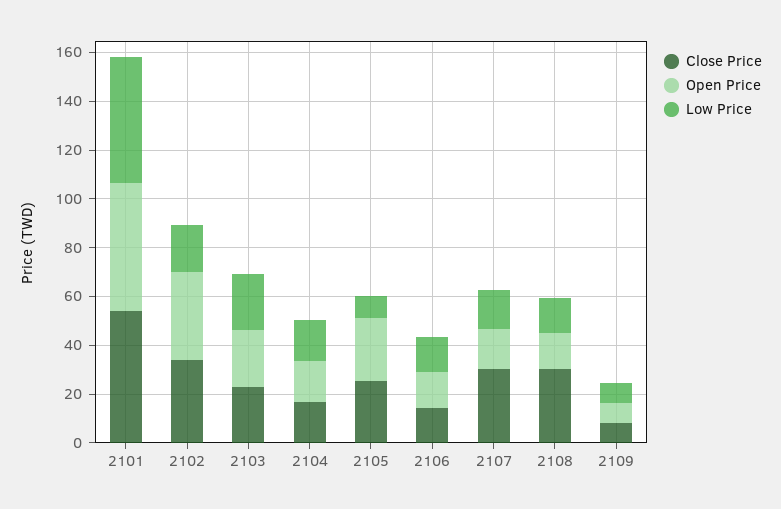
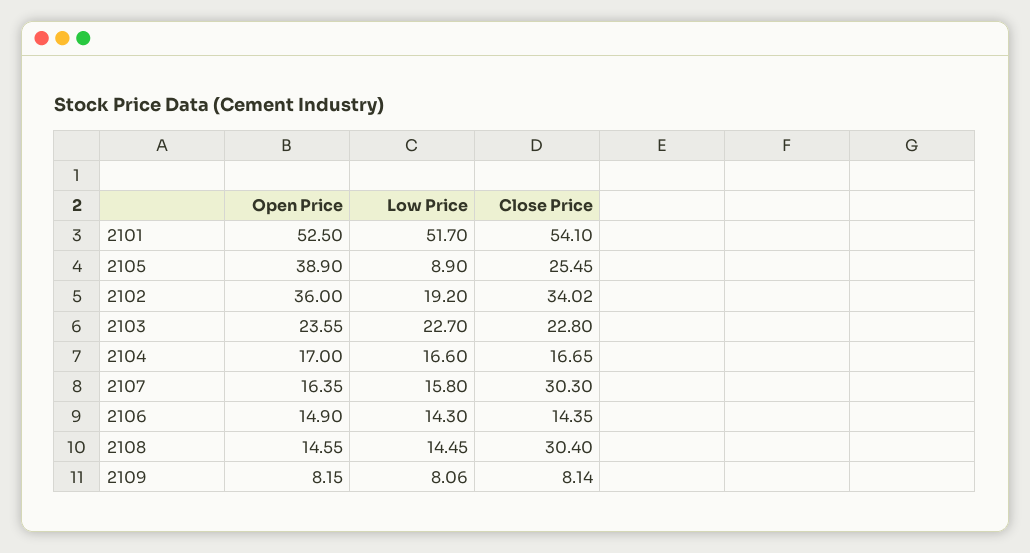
  {
    "Close Price": {
      "2101": 54.1,
      "2102": 34.02,
      "2103": 22.8,
      "2104": 16.65,
      "2105": 25.45,
      "2106": 14.35,
      "2107": 30.3,
      "2108": 30.4,
      "2109": 8.14
    },
    "Open Price": {
      "2101": 52.5,
      "2102": 36,
      "2103": 23.55,
      "2104": 17,
-     "2105": 25,
+     "2105": 38.9,
      "2106": 14.9,
      "2107": 16.35,
      "2108": 14.55,
      "2109": 8.15
    },
    "Low Price": {
      "2101": 51.7,
      "2102": 19.2,
      "2103": 22.7,
      "2104": 16.6,
      "2105": 8.9,
      "2106": 14.3,
      "2107": 15.8,
      "2108": 14.45,
      "2109": 8.06
    }
  }

